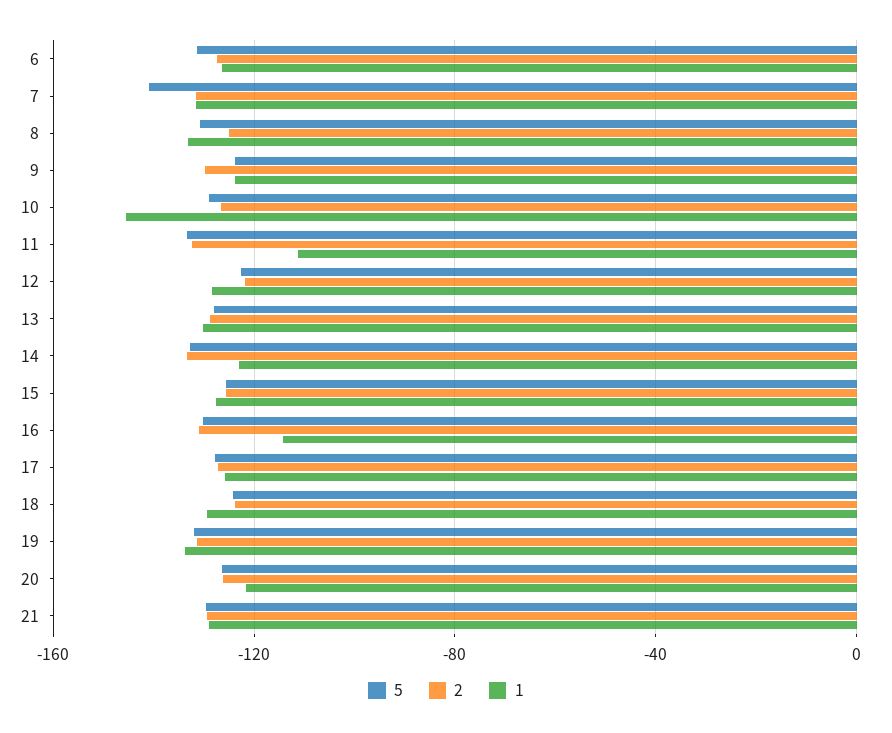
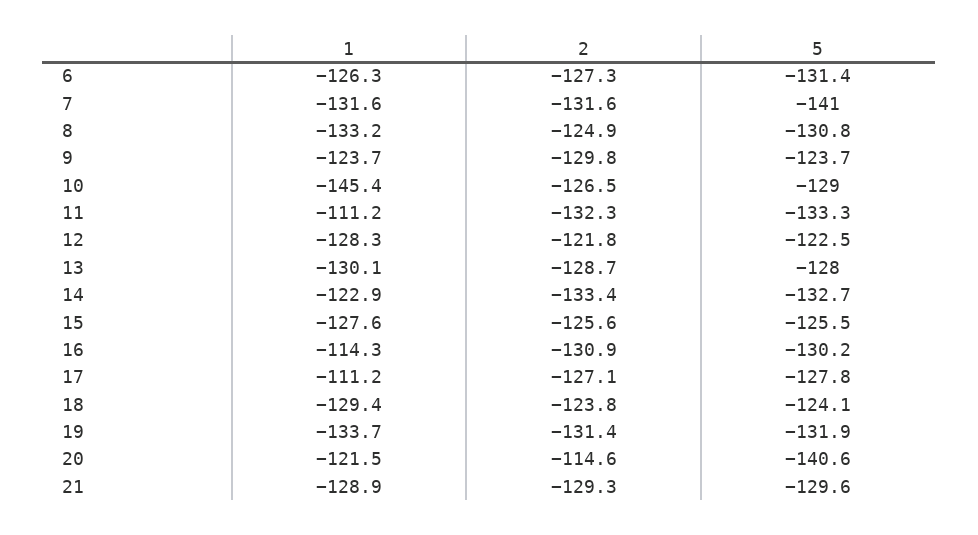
  {
    "5": {
      "6": -131.4,
      "7": -141,
      "8": -130.8,
      "9": -123.7,
      "10": -129,
      "11": -133.3,
      "12": -122.5,
      "13": -128,
      "14": -132.7,
      "15": -125.5,
      "16": -130.2,
      "17": -127.8,
      "18": -124.1,
      "19": -131.9,
-     "20": -125,
+     "20": -140.6,
      "21": -129.6
    },
    "2": {
      "6": -127.3,
      "7": -131.6,
      "8": -124.9,
      "9": -129.8,
      "10": -126.5,
      "11": -132.3,
      "12": -121.8,
      "13": -128.7,
      "14": -133.4,
      "15": -125.6,
      "16": -130.9,
      "17": -127.1,
      "18": -123.8,
      "19": -131.4,
-     "20": -125,
+     "20": -114.6,
      "21": -129.3
    },
    "1": {
      "6": -126.3,
      "7": -131.6,
      "8": -133.2,
      "9": -123.7,
      "10": -145.4,
      "11": -111.2,
      "12": -128.3,
      "13": -130.1,
      "14": -122.9,
      "15": -127.6,
      "16": -114.3,
-     "17": -125,
+     "17": -111.2,
      "18": -129.4,
      "19": -133.7,
      "20": -121.5,
      "21": -128.9
    }
  }

